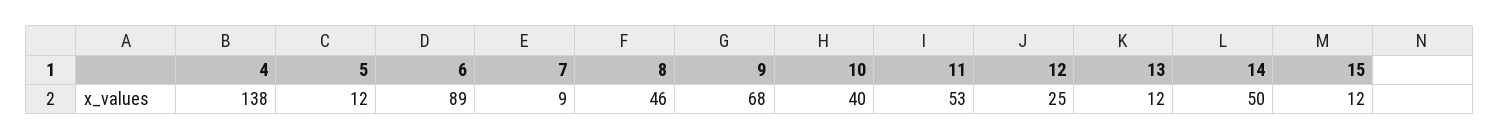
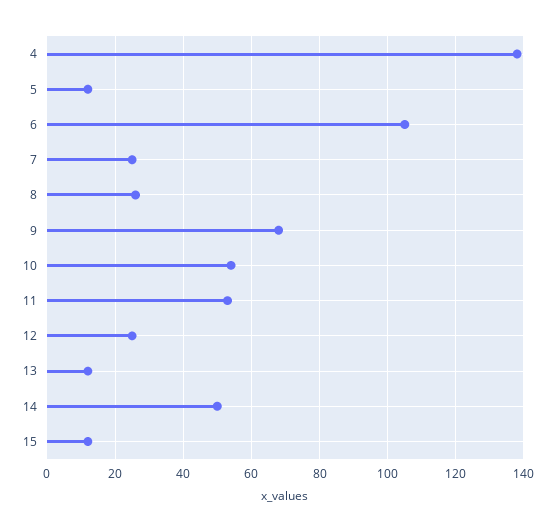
  {
    "4": 138,
    "5": 12,
-   "6": 89,
+   "6": 105,
-   "7": 9,
+   "7": 25,
-   "8": 46,
+   "8": 25,
    "9": 68,
-   "10": 40,
+   "10": 55,
    "11": 53,
    "12": 25,
    "13": 12,
    "14": 50,
    "15": 12
  }

